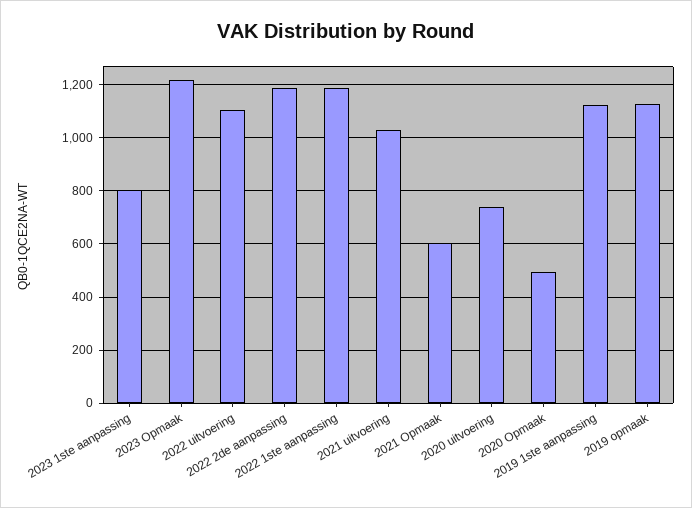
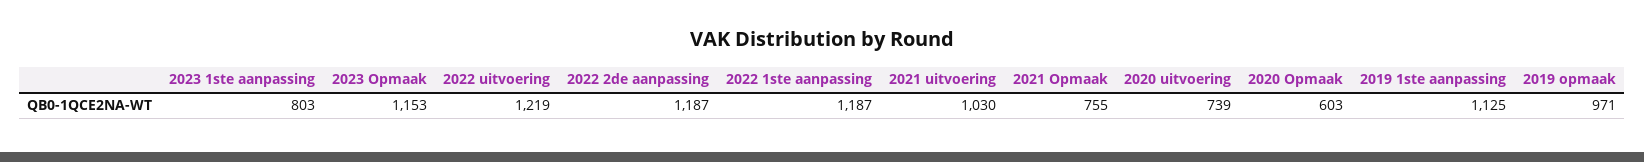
  {
    "2023 1ste aanpassing": 803,
-   "2023 Opmaak": 1225,
+   "2023 Opmaak": 1153,
-   "2022 uitvoering": 1100,
+   "2022 uitvoering": 1219,
    "2022 2de aanpassing": 1187,
    "2022 1ste aanpassing": 1187,
    "2021 uitvoering": 1030,
-   "2021 Opmaak": 600,
+   "2021 Opmaak": 755,
    "2020 uitvoering": 739,
-   "2020 Opmaak": 500,
+   "2020 Opmaak": 603,
    "2019 1ste aanpassing": 1125,
-   "2019 opmaak": 1125
+   "2019 opmaak": 971
  }

